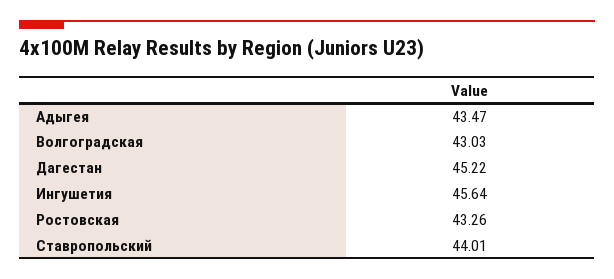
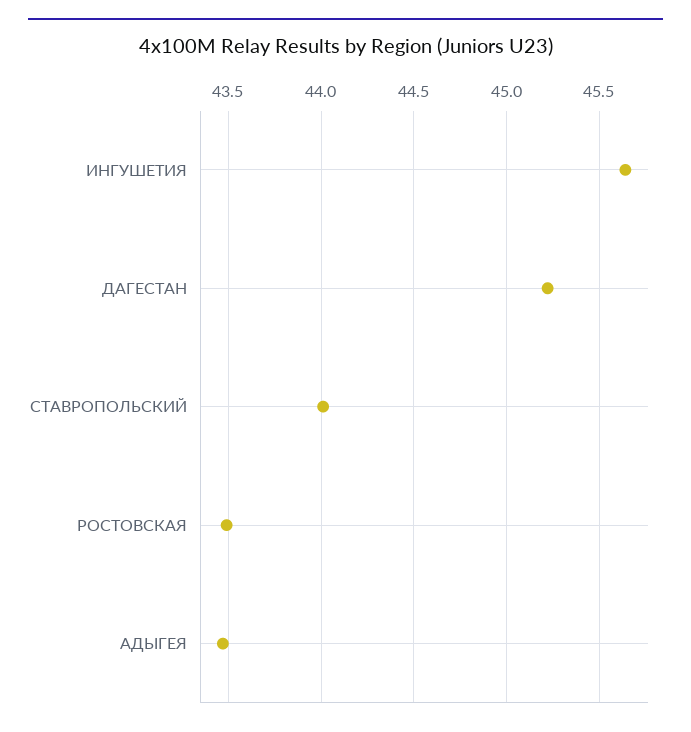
  {
    "Адыгея": 43.47,
-   "Волгоградская": 43.03,
    "Дагестан": 45.22,
    "Ингушетия": 45.64,
-   "Ростовская": 43.26,
+   "Ростовская": 43.5,
    "Ставропольский": 44.01
  }

